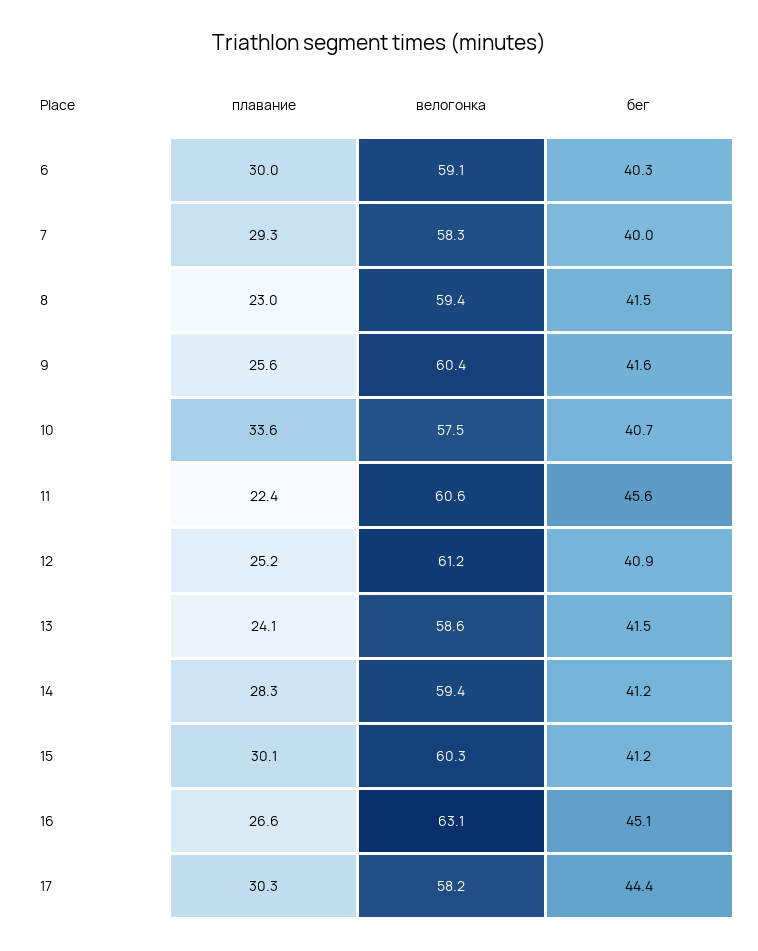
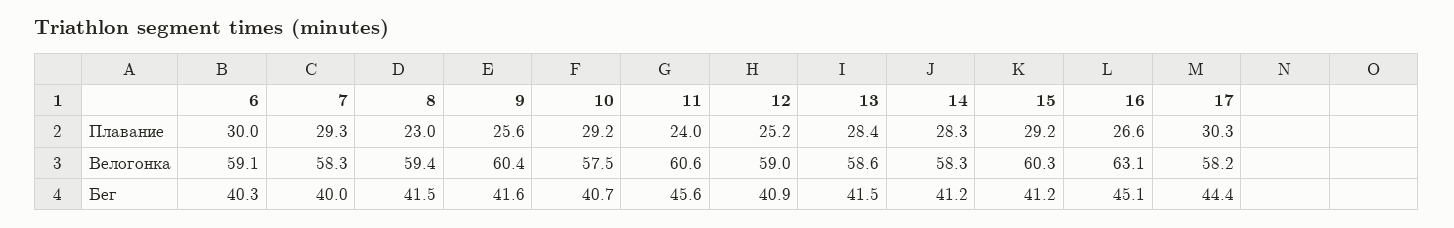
  {
    "плавание": {
      "6": 30,
      "7": 29.3,
      "8": 23,
      "9": 25.6,
-     "10": 33.6,
+     "10": 29.2,
-     "11": 22.4,
+     "11": 24,
      "12": 25.2,
-     "13": 24.1,
+     "13": 28.4,
      "14": 28.3,
-     "15": 30.1,
+     "15": 29.2,
      "16": 26.6,
      "17": 30.3
    },
    "велогонка": {
      "6": 59.1,
      "7": 58.3,
      "8": 59.4,
      "9": 60.4,
      "10": 57.5,
      "11": 60.6,
-     "12": 61.2,
+     "12": 59,
      "13": 58.6,
-     "14": 59.4,
+     "14": 58.3,
      "15": 60.3,
      "16": 63.1,
      "17": 58.2
    },
    "бег": {
      "6": 40.3,
      "7": 40,
      "8": 41.5,
      "9": 41.6,
      "10": 40.7,
      "11": 45.6,
      "12": 40.9,
      "13": 41.5,
      "14": 41.2,
      "15": 41.2,
      "16": 45.1,
      "17": 44.4
    }
  }

